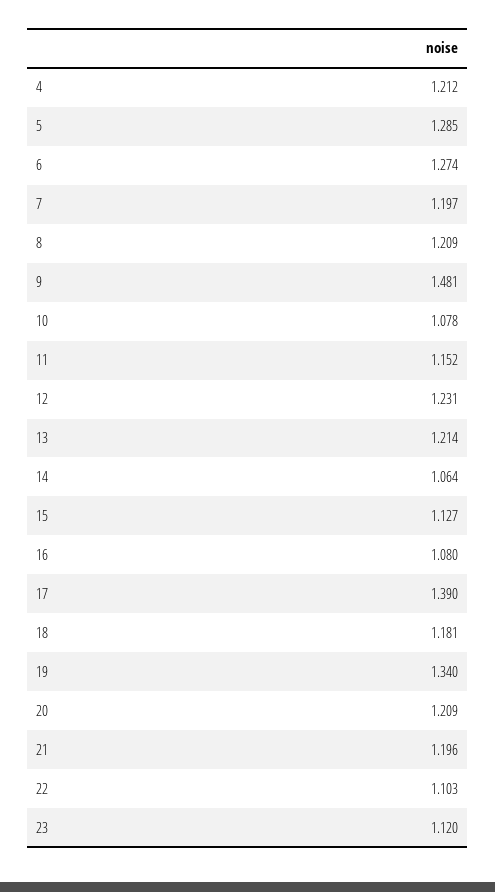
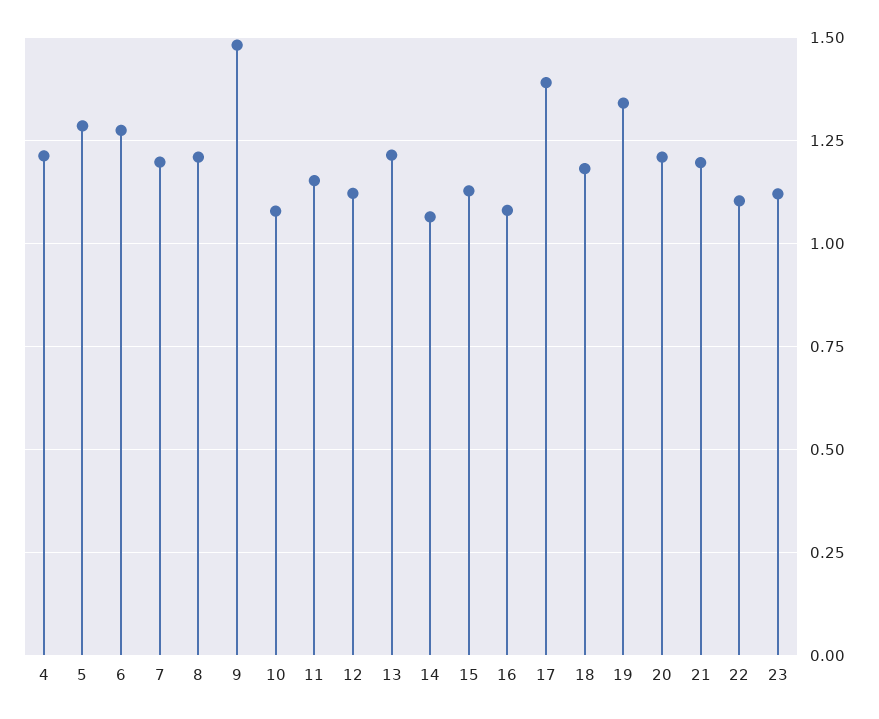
  {
    "4": 1.212,
    "5": 1.285,
    "6": 1.274,
    "7": 1.197,
    "8": 1.209,
    "9": 1.481,
    "10": 1.078,
    "11": 1.152,
-   "12": 1.231,
+   "12": 1.125,
    "13": 1.214,
    "14": 1.064,
    "15": 1.127,
    "16": 1.08,
    "17": 1.39,
    "18": 1.181,
    "19": 1.34,
    "20": 1.209,
    "21": 1.196,
    "22": 1.103,
    "23": 1.12
  }

